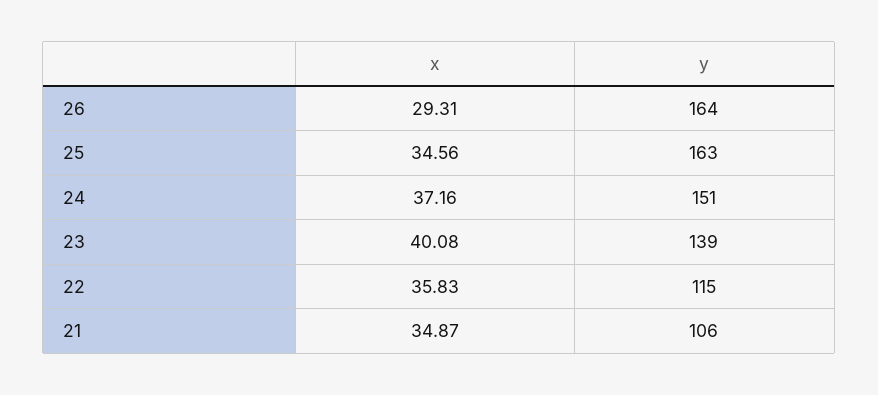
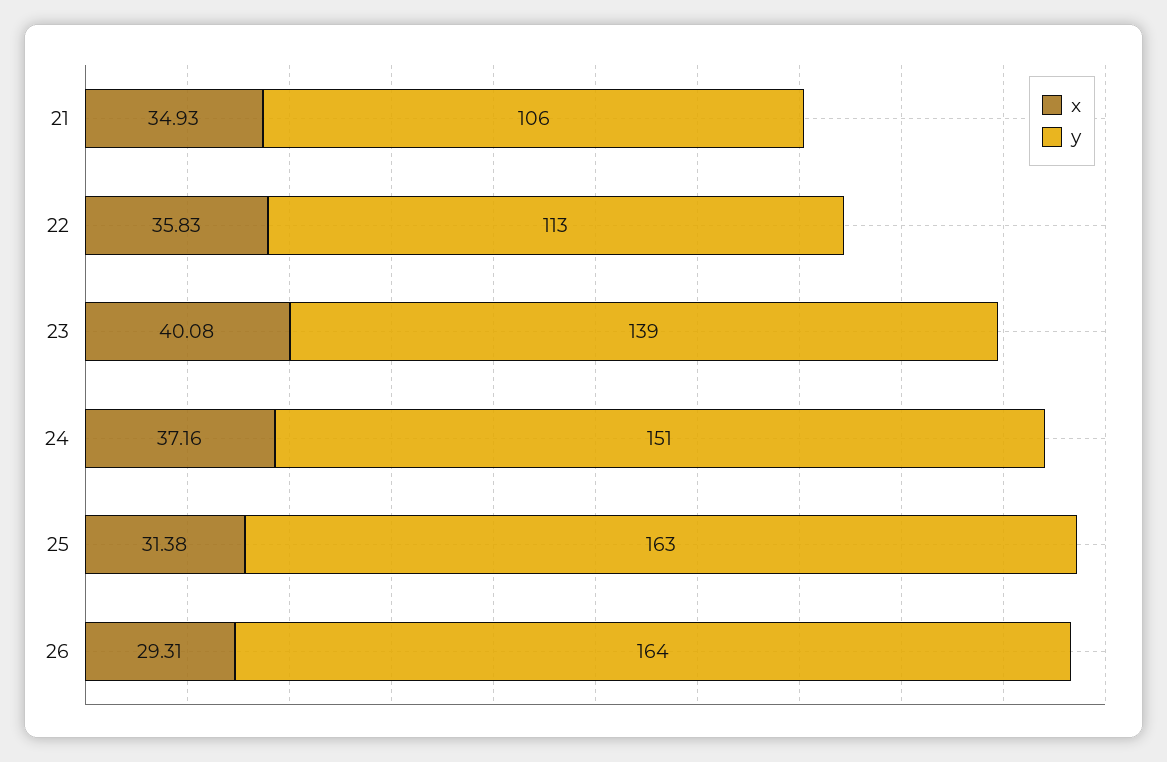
  {
    "x": {
      "26": 29.31,
-     "25": 34.56,
+     "25": 31.38,
      "24": 37.16,
      "23": 40.08,
      "22": 35.83,
-     "21": 34.87
+     "21": 34.93
    },
    "y": {
      "26": 164,
      "25": 163,
      "24": 151,
      "23": 139,
-     "22": 115,
+     "22": 113,
      "21": 106
    }
  }

